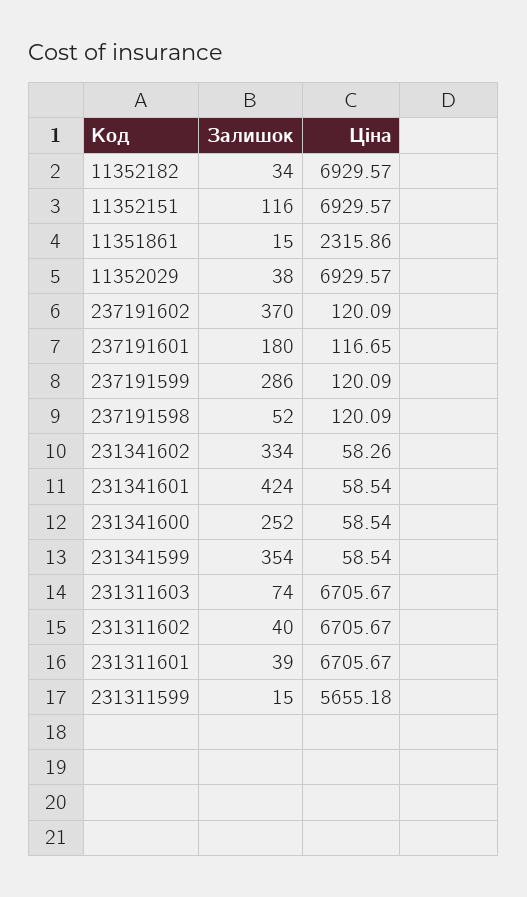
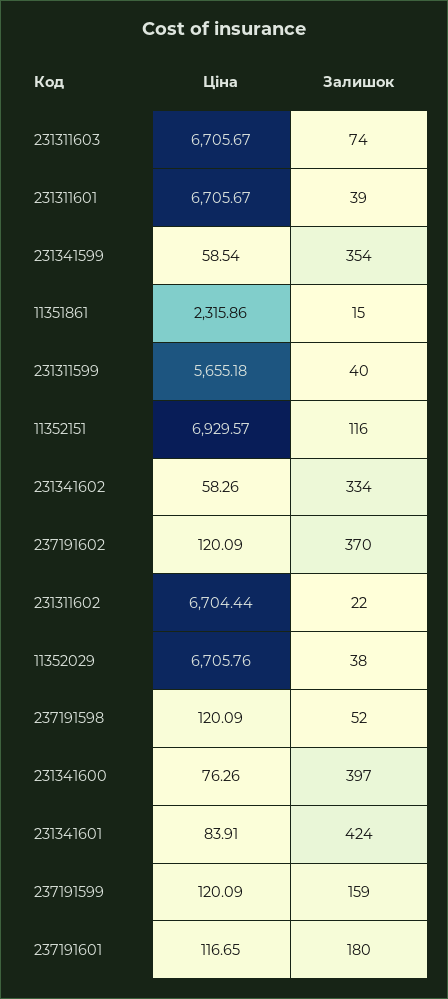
  {
    "Залишок": {
-     "11352182": 34,
      "11352151": 116,
      "11351861": 15,
      "11352029": 38,
      "237191602": 370,
      "237191601": 180,
-     "237191599": 286,
+     "237191599": 159,
      "237191598": 52,
      "231341602": 334,
      "231341601": 424,
-     "231341600": 252,
+     "231341600": 397,
      "231341599": 354,
      "231311603": 74,
-     "231311602": 40,
+     "231311602": 22,
      "231311601": 39,
-     "231311599": 15
+     "231311599": 40
    },
    "Ціна": {
-     "11352182": 6929.57,
      "11352151": 6929.57,
      "11351861": 2315.86,
-     "11352029": 6929.57,
+     "11352029": 6705.76,
      "237191602": 120.09,
      "237191601": 116.65,
      "237191599": 120.09,
      "237191598": 120.09,
      "231341602": 58.26,
-     "231341601": 58.54,
+     "231341601": 83.91,
-     "231341600": 58.54,
+     "231341600": 76.26,
      "231341599": 58.54,
      "231311603": 6705.67,
-     "231311602": 6705.67,
+     "231311602": 6704.44,
      "231311601": 6705.67,
      "231311599": 5655.18
    }
  }

